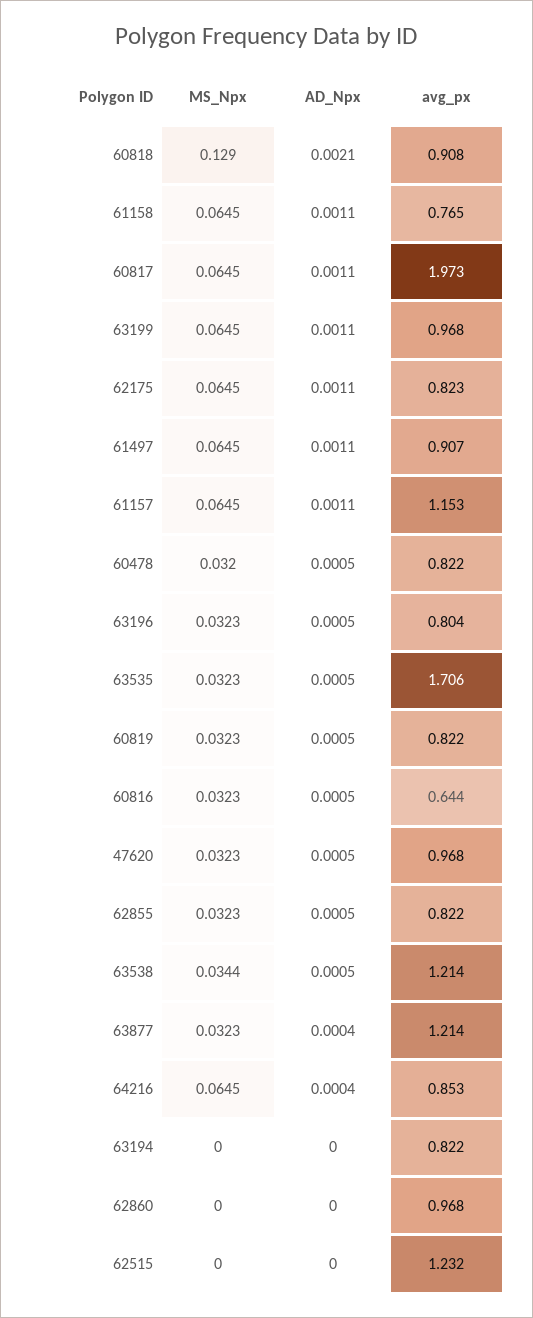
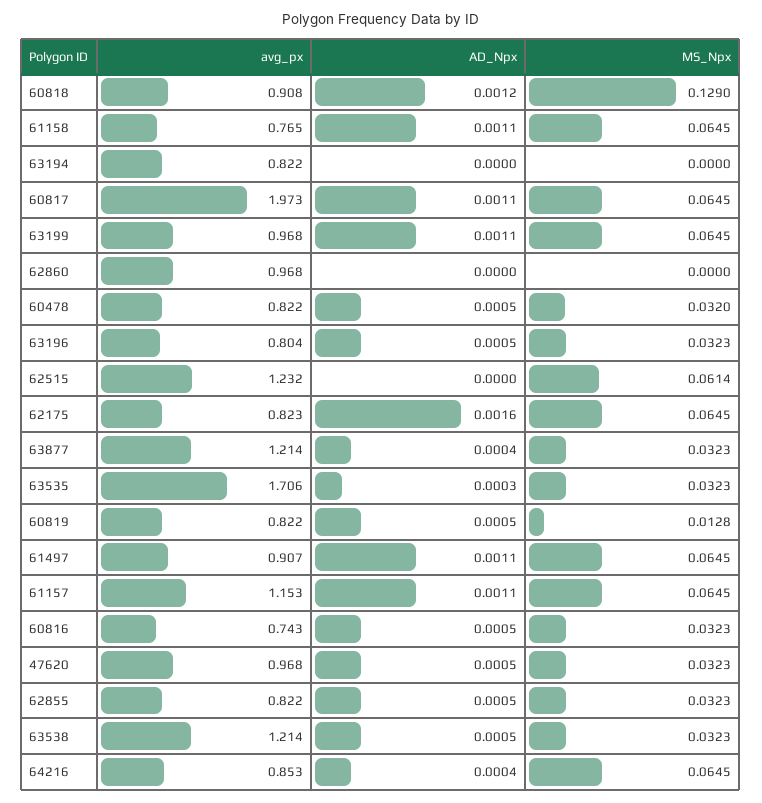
  {
    "MS_Npx": {
      "60818": 0.129,
      "61158": 0.0645,
      "60817": 0.0645,
      "63199": 0.0645,
      "62175": 0.0645,
      "61497": 0.0645,
      "61157": 0.0645,
      "60478": 0.032,
      "63196": 0.0323,
      "63535": 0.0323,
-     "60819": 0.0323,
+     "60819": 0.0128,
      "60816": 0.0323,
      "47620": 0.0323,
      "62855": 0.0323,
-     "63538": 0.0344,
+     "63538": 0.0323,
      "63877": 0.0323,
      "64216": 0.0645,
      "63194": 0,
      "62860": 0,
-     "62515": 0
+     "62515": 0.0614
    },
    "AD_Npx": {
-     "60818": 0.0021,
+     "60818": 0.0012,
      "61158": 0.0011,
      "60817": 0.0011,
      "63199": 0.0011,
-     "62175": 0.0011,
+     "62175": 0.0016,
      "61497": 0.0011,
      "61157": 0.0011,
      "60478": 0.0005,
      "63196": 0.0005,
-     "63535": 0.0005,
+     "63535": 0.0003,
      "60819": 0.0005,
      "60816": 0.0005,
      "47620": 0.0005,
      "62855": 0.0005,
      "63538": 0.0005,
      "63877": 0.0004,
      "64216": 0.0004,
      "63194": 0,
      "62860": 0,
      "62515": 0
    },
    "avg_px": {
      "60818": 0.908,
      "61158": 0.765,
      "60817": 1.973,
      "63199": 0.968,
      "62175": 0.823,
      "61497": 0.907,
      "61157": 1.153,
      "60478": 0.822,
      "63196": 0.804,
      "63535": 1.706,
      "60819": 0.822,
-     "60816": 0.644,
+     "60816": 0.743,
      "47620": 0.968,
      "62855": 0.822,
      "63538": 1.214,
      "63877": 1.214,
      "64216": 0.853,
      "63194": 0.822,
      "62860": 0.968,
      "62515": 1.232
    }
  }

